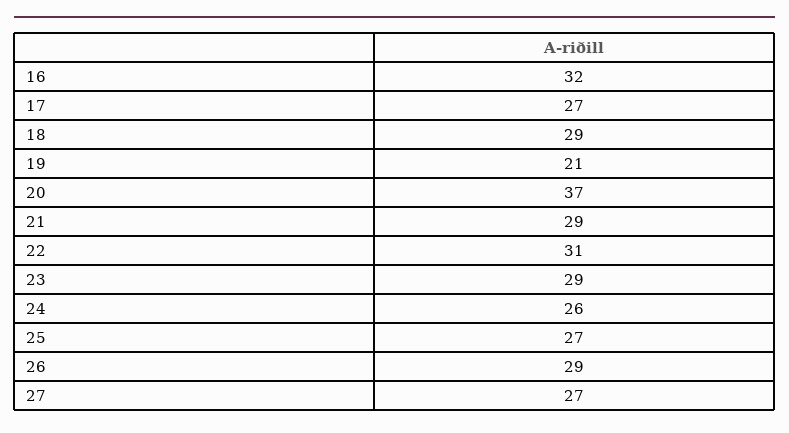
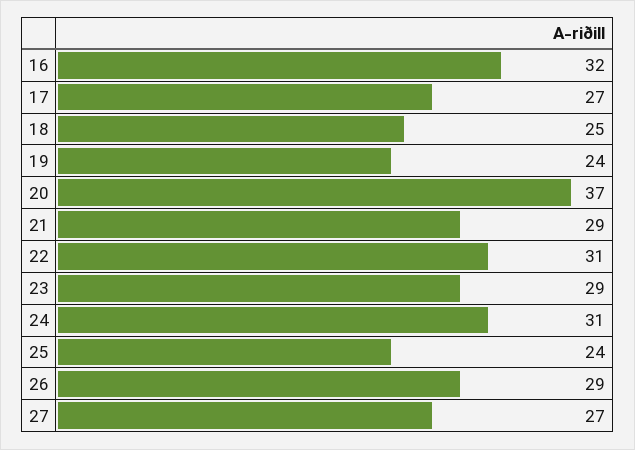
  {
    "16": 32,
    "17": 27,
-   "18": 29,
+   "18": 25,
-   "19": 21,
+   "19": 24,
    "20": 37,
    "21": 29,
    "22": 31,
    "23": 29,
-   "24": 26,
+   "24": 31,
-   "25": 27,
+   "25": 24,
    "26": 29,
    "27": 27
  }

